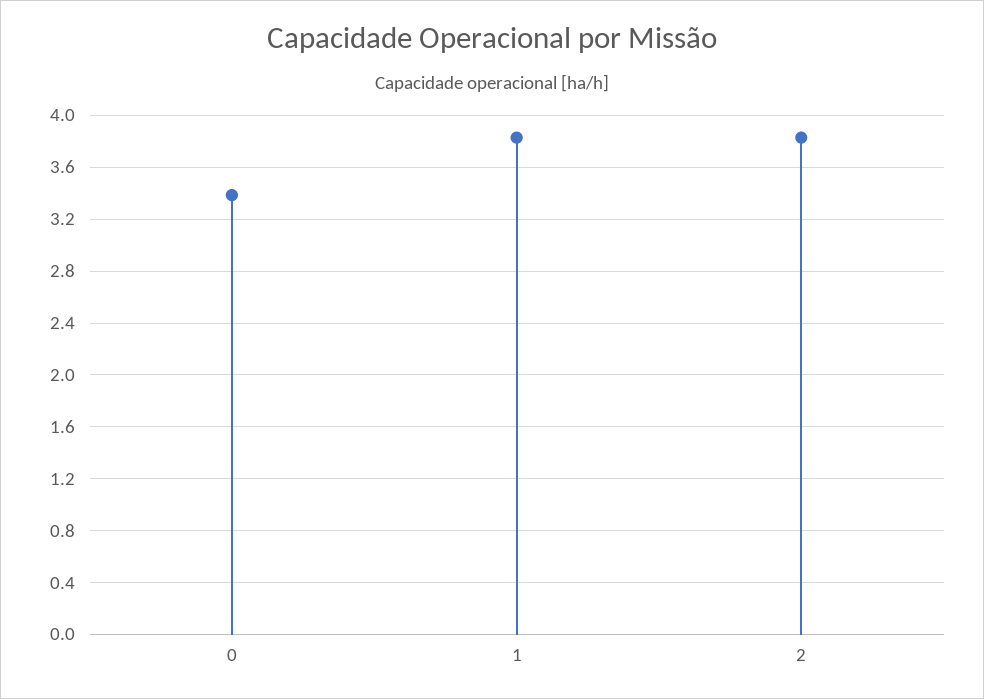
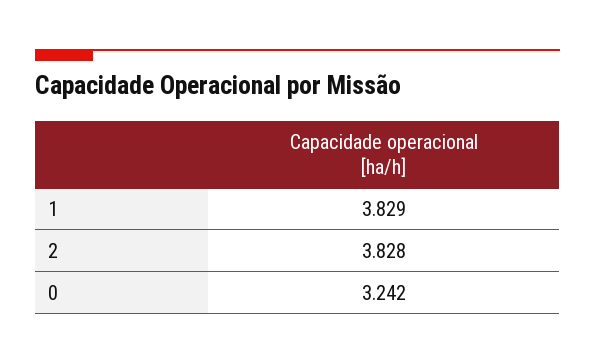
  {
-   "0": 3.4,
+   "0": 3.242,
    "1": 3.829,
    "2": 3.828
  }

